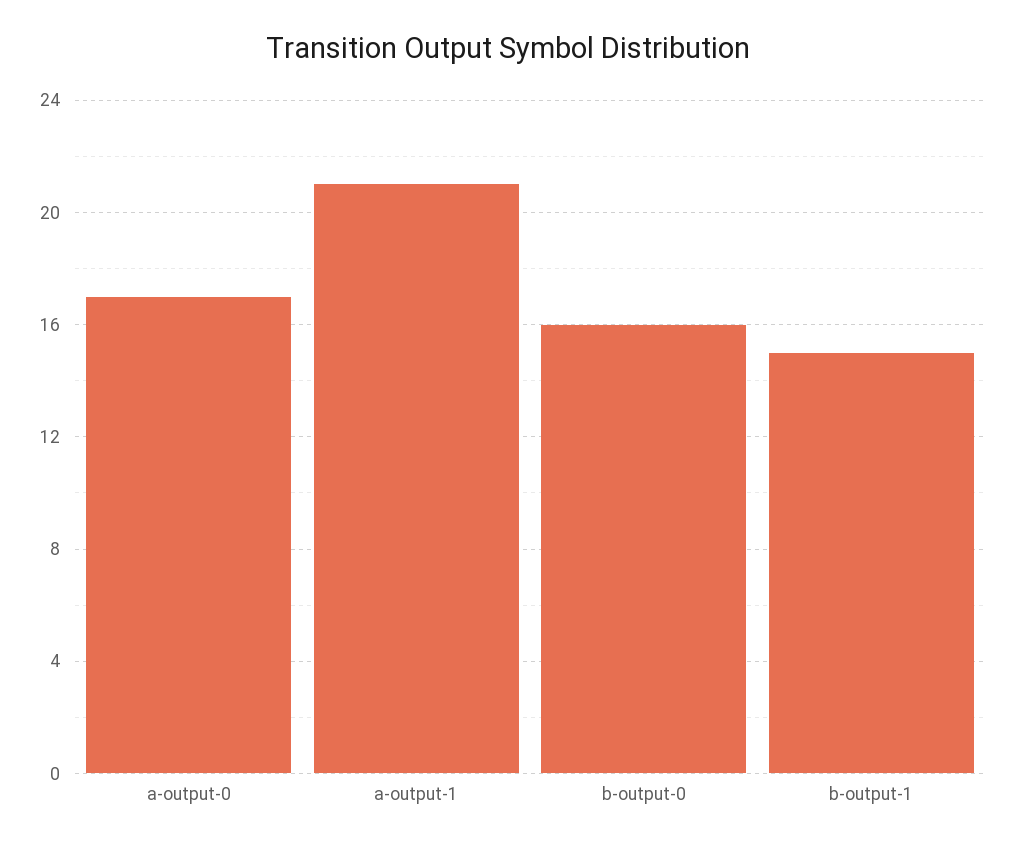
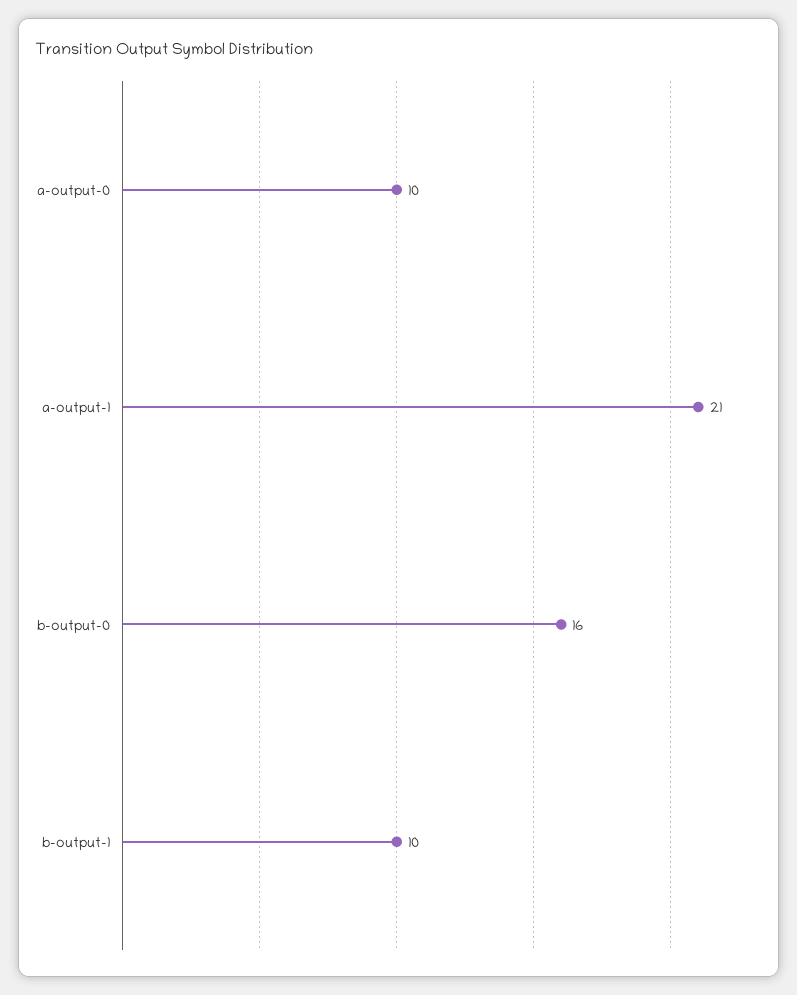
  {
-   "a-output-0": 17,
+   "a-output-0": 10,
    "a-output-1": 21,
    "b-output-0": 16,
-   "b-output-1": 15
+   "b-output-1": 10
  }

